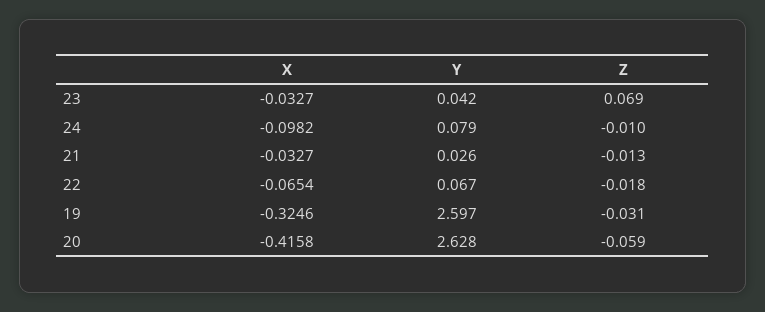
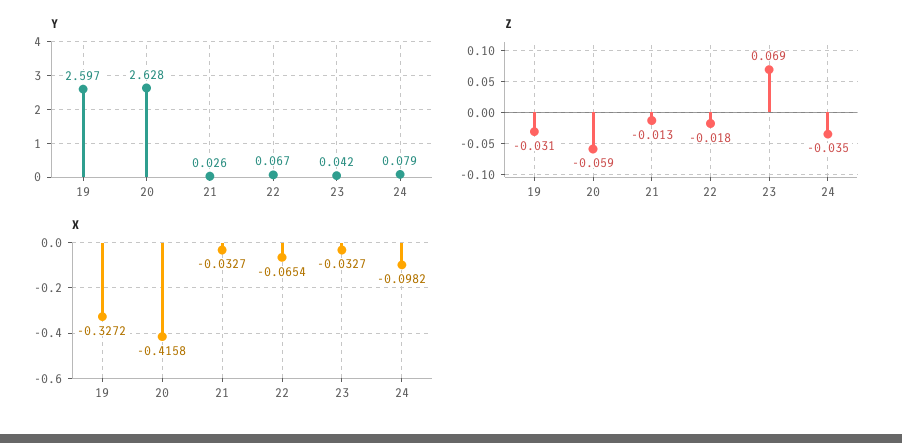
  {
    "X": {
      "23": -0.0327,
      "24": -0.0982,
      "21": -0.0327,
      "22": -0.0654,
-     "19": -0.3246,
+     "19": -0.3272,
      "20": -0.4158
    },
    "Y": {
      "23": 0.042,
      "24": 0.079,
      "21": 0.026,
      "22": 0.067,
      "19": 2.597,
      "20": 2.628
    },
    "Z": {
      "23": 0.069,
-     "24": -0.01,
+     "24": -0.035,
      "21": -0.013,
      "22": -0.018,
      "19": -0.031,
      "20": -0.059
    }
  }

